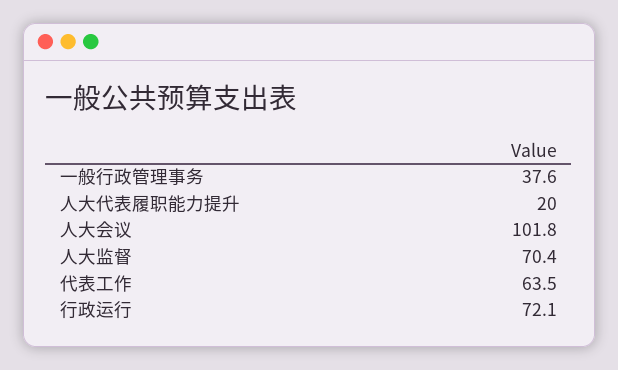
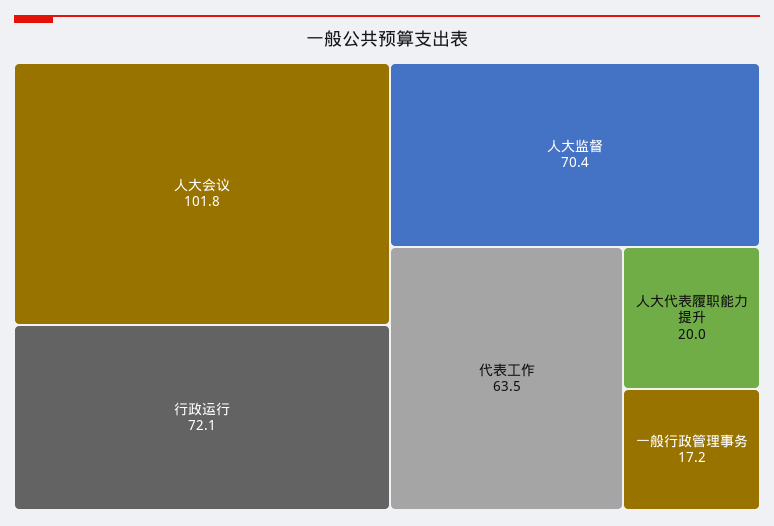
  {
-   "一般行政管理事务": 37.6,
+   "一般行政管理事务": 17.2,
    "人大代表履职能力提升": 20,
    "人大会议": 101.8,
    "人大监督": 70.4,
    "代表工作": 63.5,
    "行政运行": 72.1
  }

